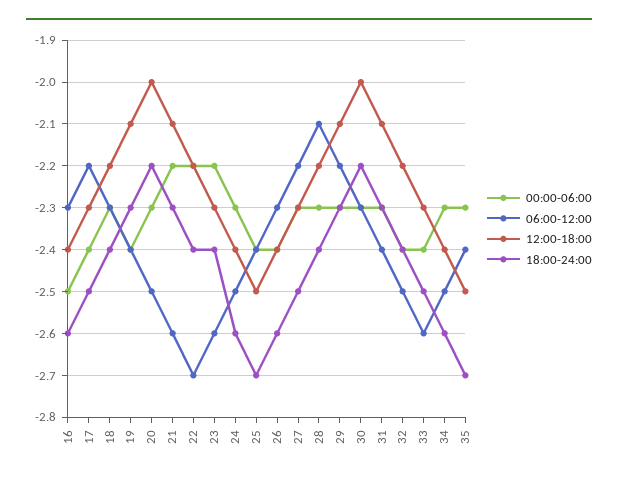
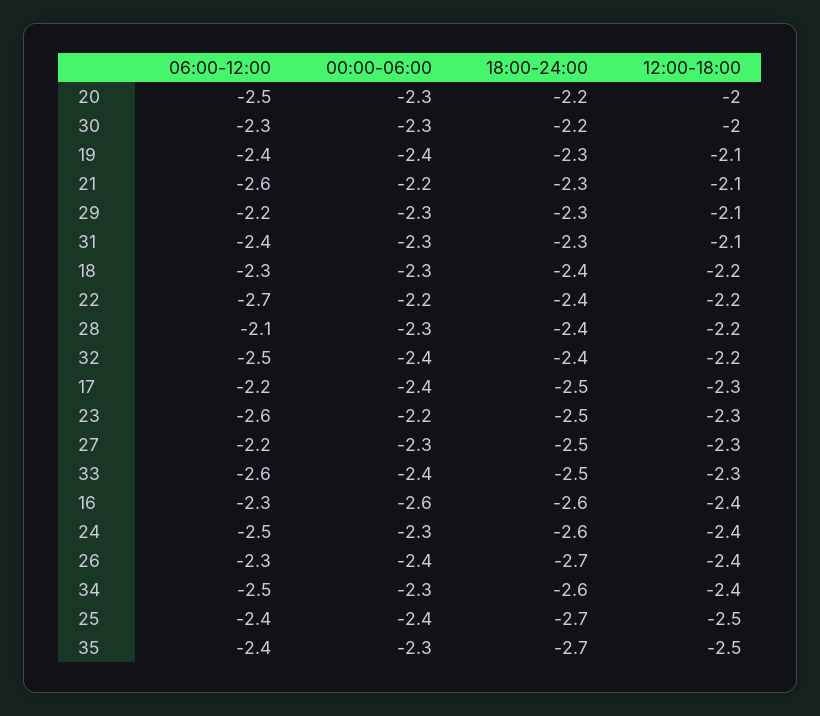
  {
    "00:00-06:00": {
-     "16": -2.5,
+     "16": -2.6,
      "17": -2.4,
      "18": -2.3,
      "19": -2.4,
      "20": -2.3,
      "21": -2.2,
      "22": -2.2,
      "23": -2.2,
      "24": -2.3,
      "25": -2.4,
      "26": -2.4,
      "27": -2.3,
      "28": -2.3,
      "29": -2.3,
      "30": -2.3,
      "31": -2.3,
      "32": -2.4,
      "33": -2.4,
      "34": -2.3,
      "35": -2.3
    },
    "06:00-12:00": {
      "16": -2.3,
      "17": -2.2,
      "18": -2.3,
      "19": -2.4,
      "20": -2.5,
      "21": -2.6,
      "22": -2.7,
      "23": -2.6,
      "24": -2.5,
      "25": -2.4,
      "26": -2.3,
      "27": -2.2,
      "28": -2.1,
      "29": -2.2,
      "30": -2.3,
      "31": -2.4,
      "32": -2.5,
      "33": -2.6,
      "34": -2.5,
      "35": -2.4
    },
    "12:00-18:00": {
      "16": -2.4,
      "17": -2.3,
      "18": -2.2,
      "19": -2.1,
      "20": -2,
      "21": -2.1,
      "22": -2.2,
      "23": -2.3,
      "24": -2.4,
      "25": -2.5,
      "26": -2.4,
      "27": -2.3,
      "28": -2.2,
      "29": -2.1,
      "30": -2,
      "31": -2.1,
      "32": -2.2,
      "33": -2.3,
      "34": -2.4,
      "35": -2.5
    },
    "18:00-24:00": {
      "16": -2.6,
      "17": -2.5,
      "18": -2.4,
      "19": -2.3,
      "20": -2.2,
      "21": -2.3,
      "22": -2.4,
-     "23": -2.4,
+     "23": -2.5,
      "24": -2.6,
      "25": -2.7,
-     "26": -2.6,
+     "26": -2.7,
      "27": -2.5,
      "28": -2.4,
      "29": -2.3,
      "30": -2.2,
      "31": -2.3,
      "32": -2.4,
      "33": -2.5,
      "34": -2.6,
      "35": -2.7
    }
  }

